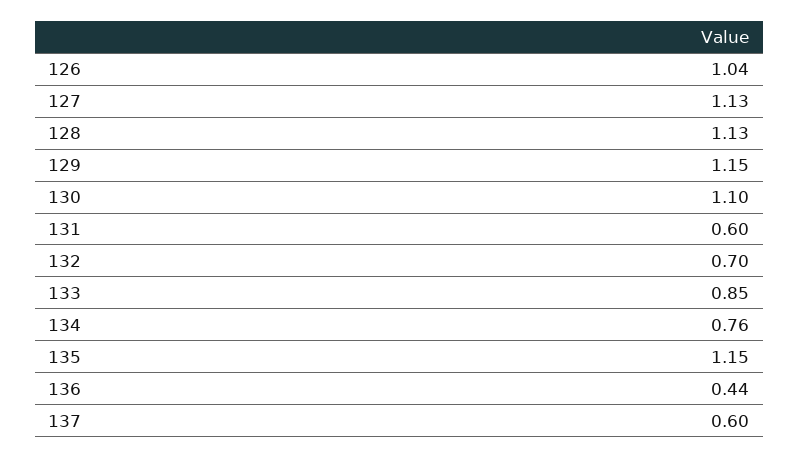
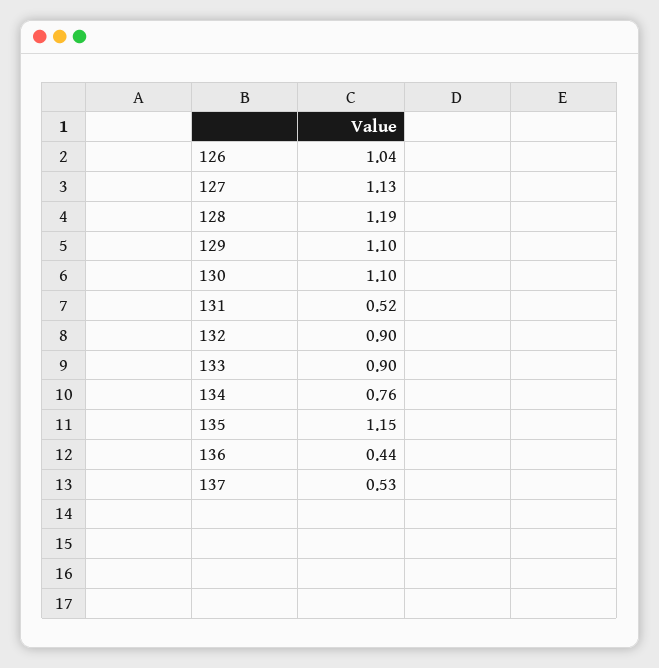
  {
    "126": 1.04,
    "127": 1.13,
-   "128": 1.13,
+   "128": 1.19,
-   "129": 1.15,
+   "129": 1.1,
    "130": 1.1,
-   "131": 0.6,
+   "131": 0.52,
-   "132": 0.7,
+   "132": 0.9,
-   "133": 0.85,
+   "133": 0.9,
    "134": 0.76,
    "135": 1.15,
    "136": 0.44,
-   "137": 0.6
+   "137": 0.53
  }

